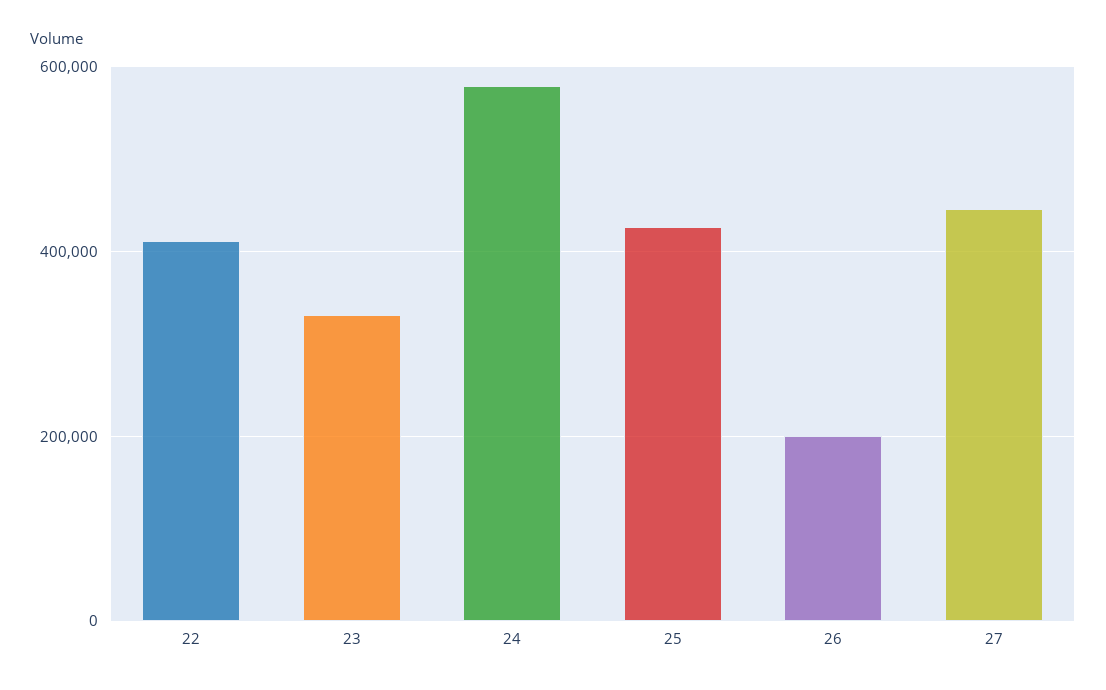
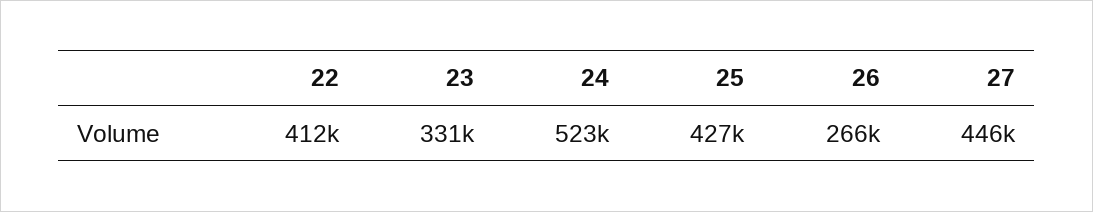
  {
    "22": 412000,
    "23": 331000,
-   "24": 580000,
+   "24": 523000,
    "25": 427000,
-   "26": 200000,
+   "26": 266000,
    "27": 446000
  }

